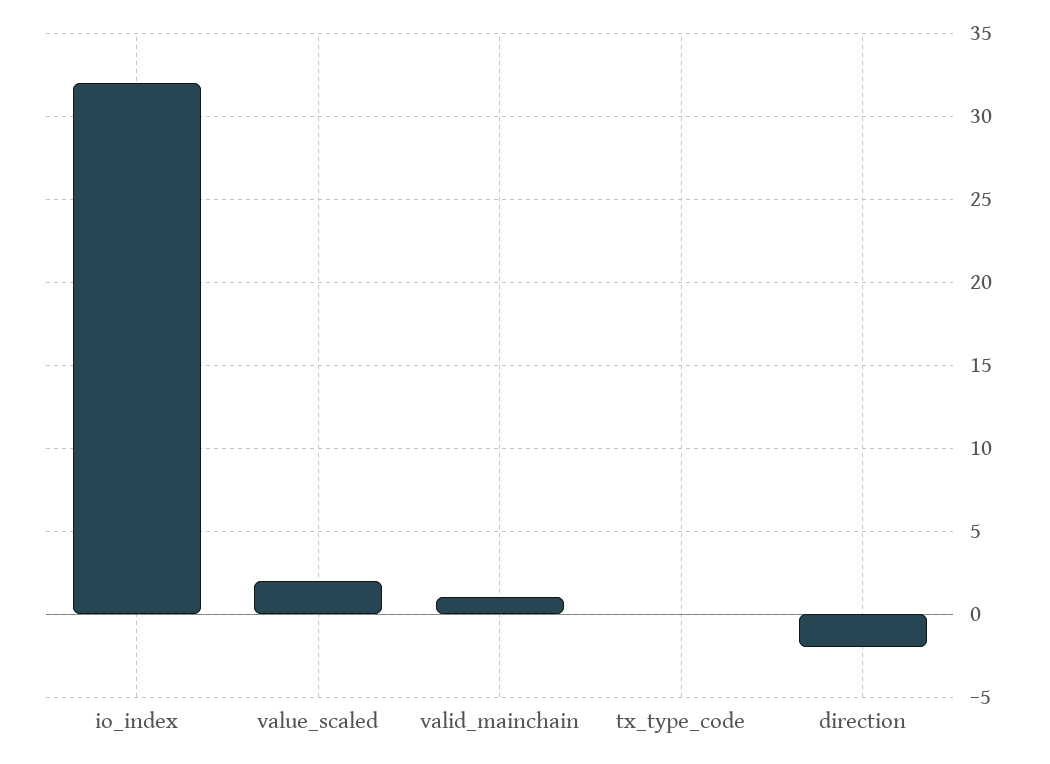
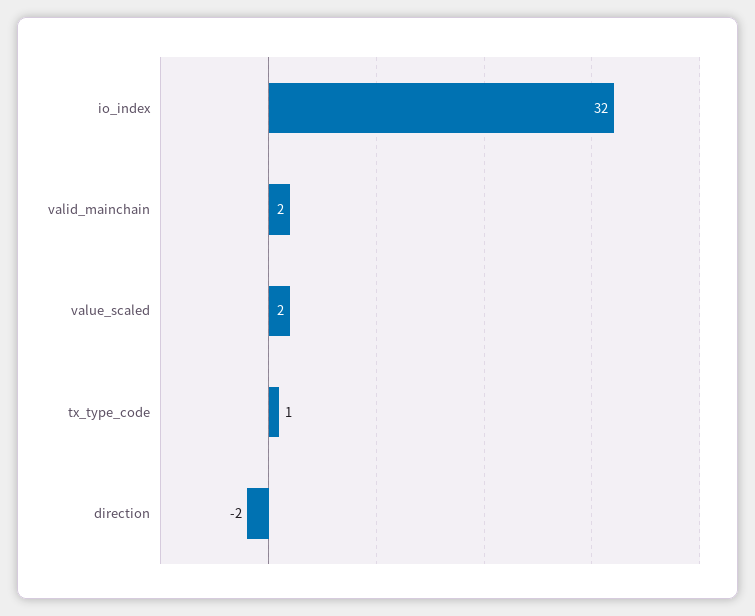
  {
    "io_index": 32,
    "value_scaled": 2,
-   "valid_mainchain": 1,
+   "valid_mainchain": 2,
-   "tx_type_code": 0,
+   "tx_type_code": 1,
    "direction": -2
  }

